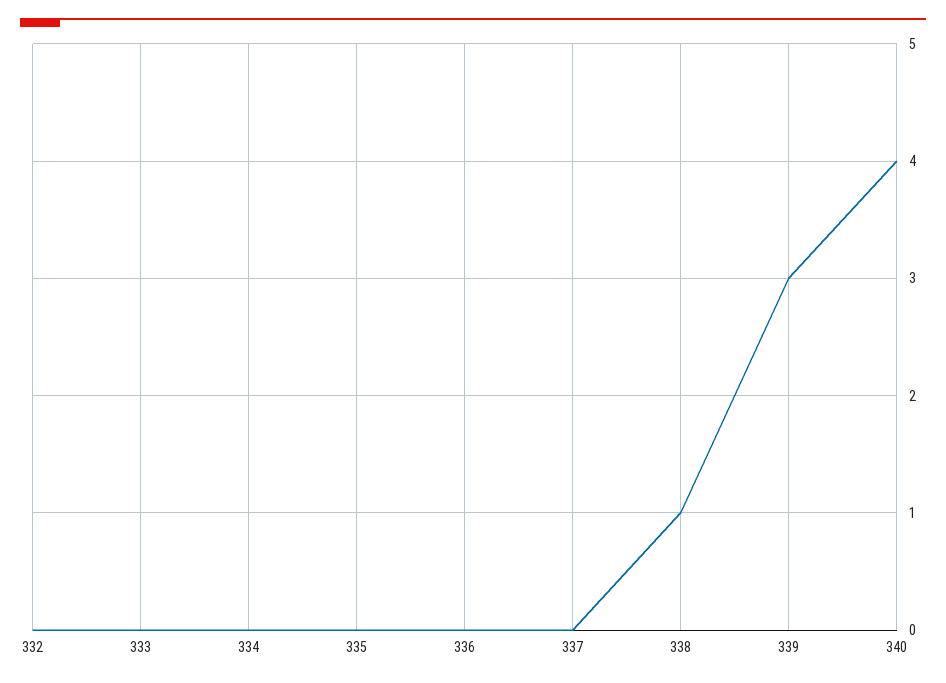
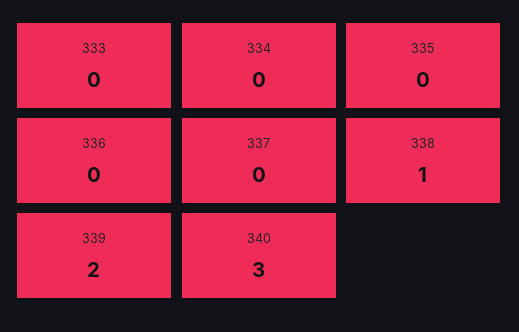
  {
-   "332": 0,
    "333": 0,
    "334": 0,
    "335": 0,
    "336": 0,
    "337": 0,
    "338": 1,
-   "339": 3,
+   "339": 2,
-   "340": 4
+   "340": 3
  }

